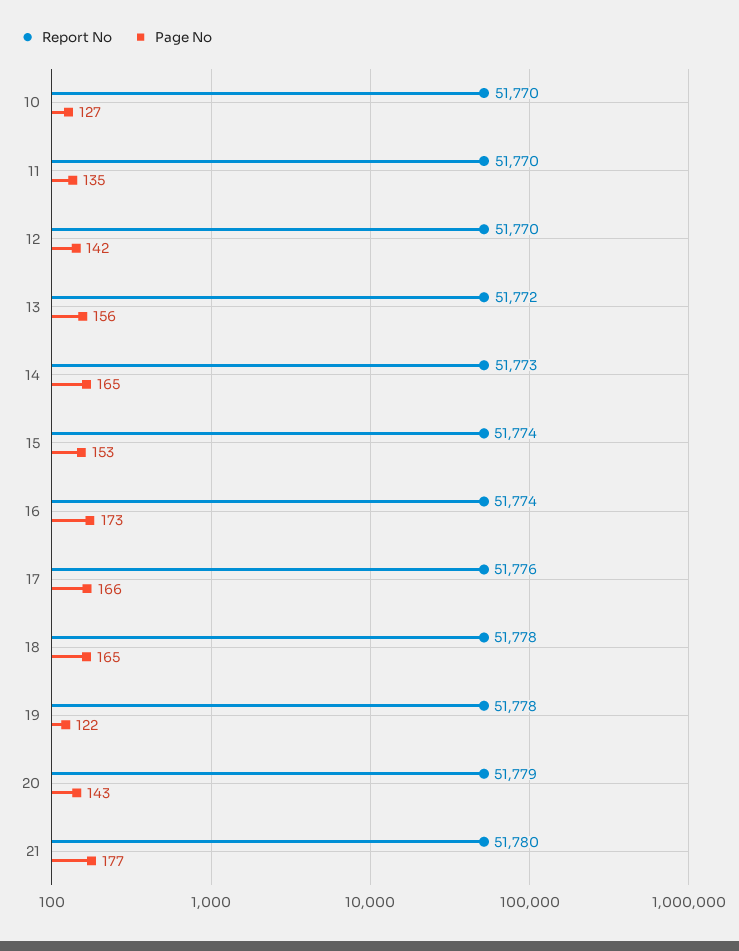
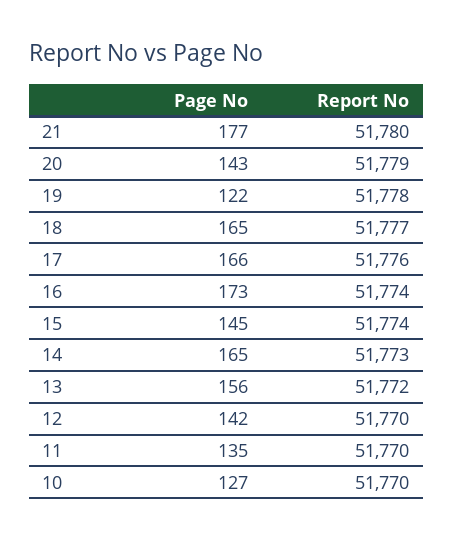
  {
    "Report No": {
      "10": 51770,
      "11": 51770,
      "12": 51770,
      "13": 51772,
      "14": 51773,
      "15": 51774,
      "16": 51774,
      "17": 51776,
-     "18": 51778,
+     "18": 51777,
      "19": 51778,
      "20": 51779,
      "21": 51780
    },
    "Page No": {
      "10": 127,
      "11": 135,
      "12": 142,
      "13": 156,
      "14": 165,
-     "15": 153,
+     "15": 145,
      "16": 173,
      "17": 166,
      "18": 165,
      "19": 122,
      "20": 143,
      "21": 177
    }
  }

